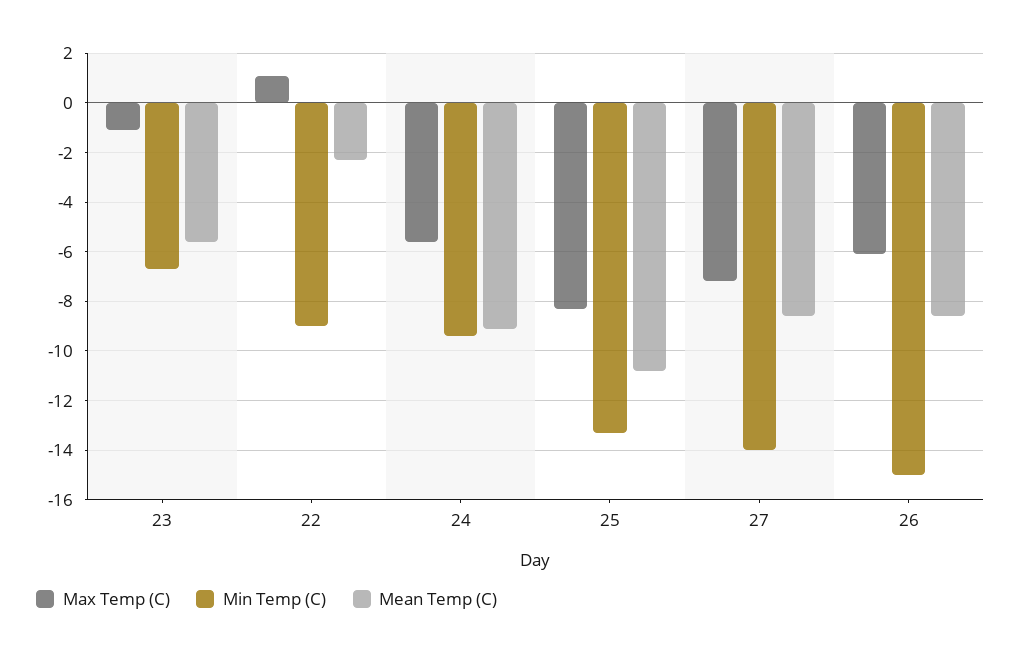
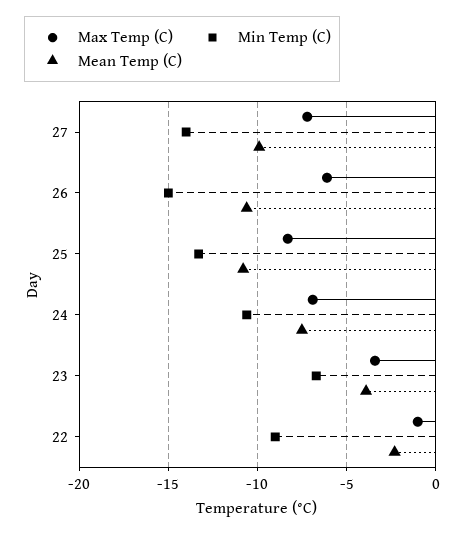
  {
    "Max Temp (C)": {
-     "23": -1,
+     "23": -3.5,
-     "22": 1,
+     "22": -1,
-     "24": -5.5,
+     "24": -7,
      "25": -8.5,
      "27": -7,
      "26": -6
    },
    "Min Temp (C)": {
      "23": -6.5,
      "22": -9,
-     "24": -9.5,
+     "24": -10.5,
      "25": -13.5,
      "27": -14,
      "26": -15
    },
    "Mean Temp (C)": {
-     "23": -5.5,
+     "23": -4,
      "22": -2.5,
-     "24": -9,
+     "24": -7.5,
      "25": -11,
-     "27": -8.5,
+     "27": -10,
-     "26": -8.5
+     "26": -10.5
    }
  }

